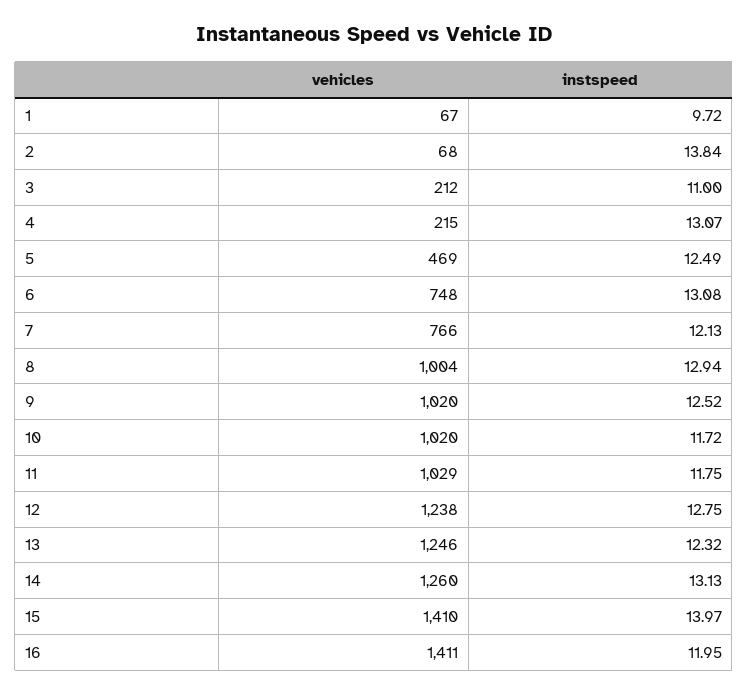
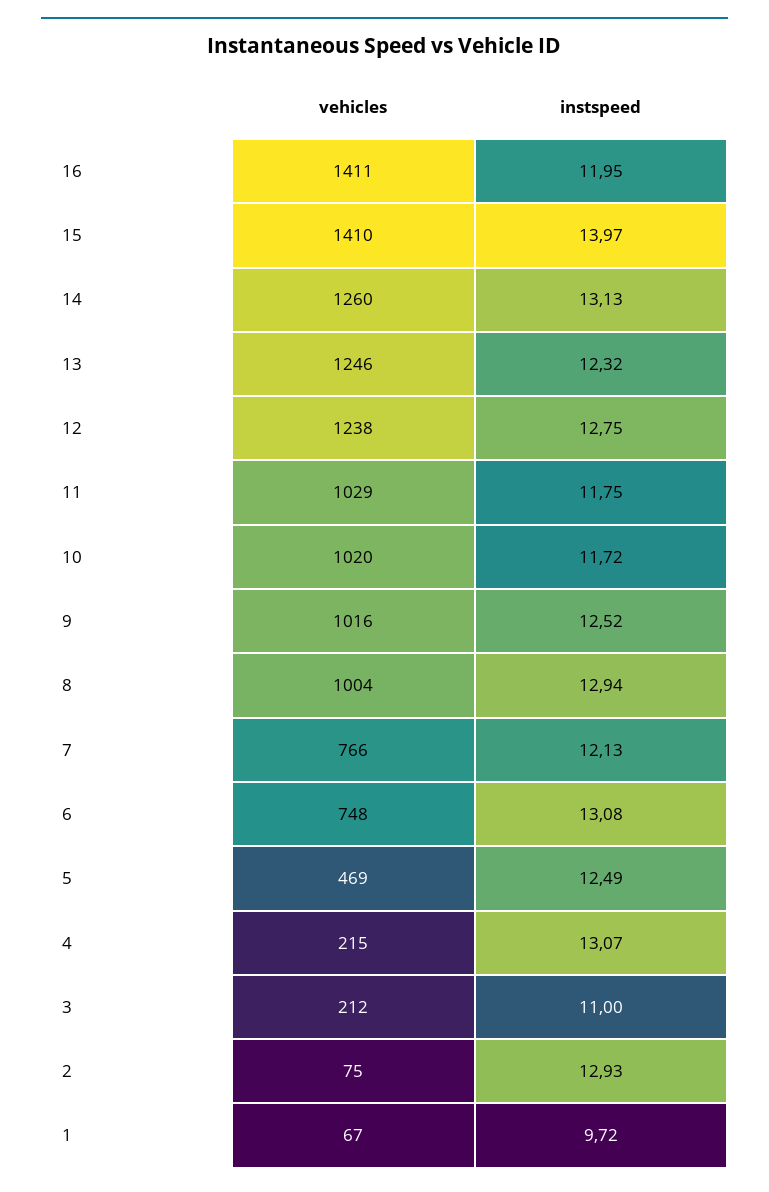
  {
    "vehicles": {
      "1": 67,
-     "2": 68,
+     "2": 75,
      "3": 212,
      "4": 215,
      "5": 469,
      "6": 748,
      "7": 766,
      "8": 1004,
-     "9": 1020,
+     "9": 1016,
      "10": 1020,
      "11": 1029,
      "12": 1238,
      "13": 1246,
      "14": 1260,
      "15": 1410,
      "16": 1411
    },
    "instspeed": {
      "1": 9.72,
-     "2": 13.84,
+     "2": 12.93,
      "3": 11,
      "4": 13.07,
      "5": 12.49,
      "6": 13.08,
      "7": 12.13,
      "8": 12.94,
      "9": 12.52,
      "10": 11.72,
      "11": 11.75,
      "12": 12.75,
      "13": 12.32,
      "14": 13.13,
      "15": 13.97,
      "16": 11.95
    }
  }

